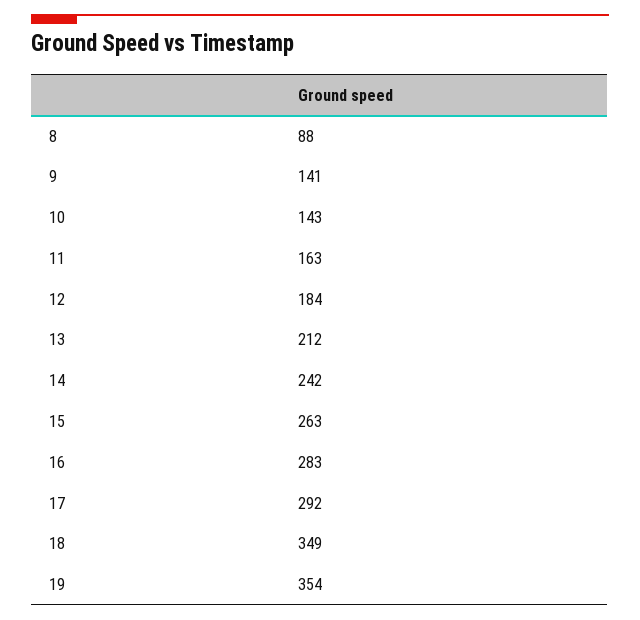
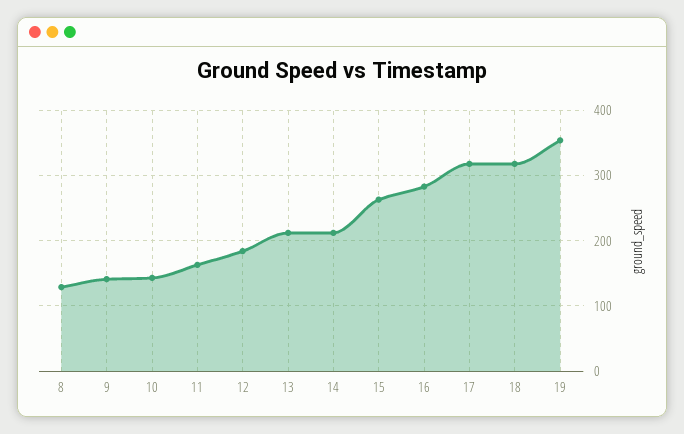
  {
-   "8": 88,
+   "8": 130,
    "9": 141,
    "10": 143,
    "11": 163,
    "12": 184,
    "13": 212,
-   "14": 242,
+   "14": 210,
    "15": 263,
    "16": 283,
-   "17": 292,
+   "17": 320,
-   "18": 349,
+   "18": 320,
    "19": 354
  }

